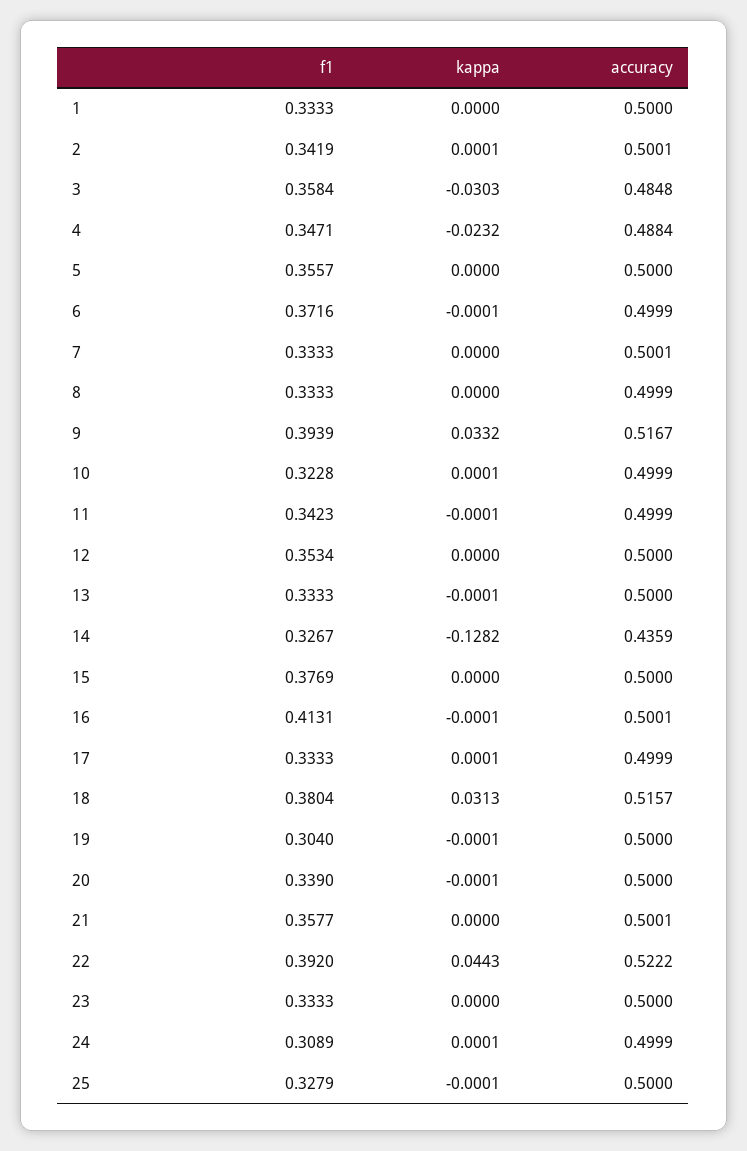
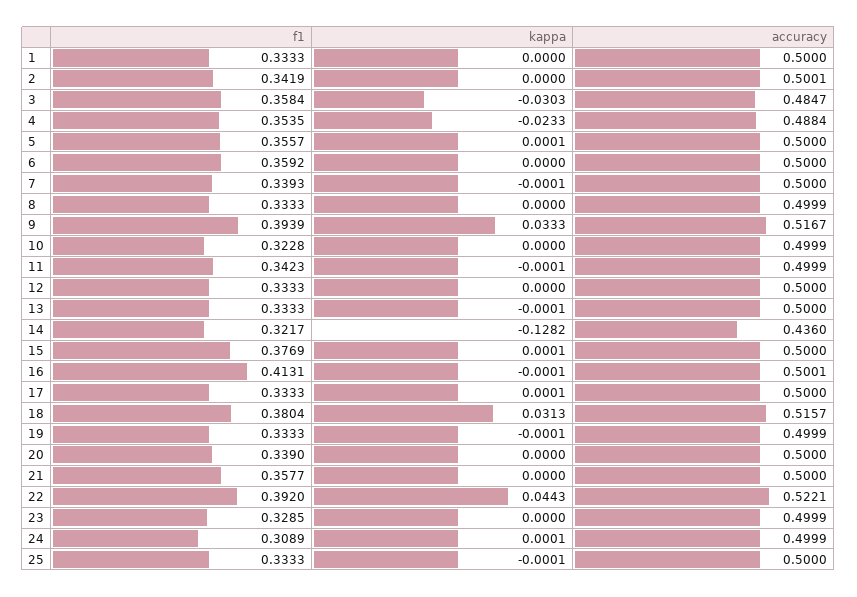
  {
    "f1": {
      "1": 0.3333,
      "2": 0.3419,
      "3": 0.3584,
-     "4": 0.3471,
+     "4": 0.3535,
      "5": 0.3557,
-     "6": 0.3716,
+     "6": 0.3592,
-     "7": 0.3333,
+     "7": 0.3393,
      "8": 0.3333,
      "9": 0.3939,
      "10": 0.3228,
      "11": 0.3423,
-     "12": 0.3534,
+     "12": 0.3333,
      "13": 0.3333,
-     "14": 0.3267,
+     "14": 0.3217,
      "15": 0.3769,
      "16": 0.4131,
      "17": 0.3333,
      "18": 0.3804,
-     "19": 0.304,
+     "19": 0.3333,
      "20": 0.339,
      "21": 0.3577,
      "22": 0.392,
-     "23": 0.3333,
+     "23": 0.3285,
      "24": 0.3089,
-     "25": 0.3279
+     "25": 0.3333
    },
    "kappa": {
      "1": 0,
-     "2": 0.0001,
+     "2": 0,
      "3": -0.0303,
-     "4": -0.0232,
+     "4": -0.0233,
-     "5": 0,
+     "5": 0.0001,
-     "6": -0.0001,
+     "6": 0,
-     "7": 0,
+     "7": -0.0001,
      "8": 0,
-     "9": 0.0332,
+     "9": 0.0333,
-     "10": 0.0001,
+     "10": 0,
      "11": -0.0001,
      "12": 0,
      "13": -0.0001,
      "14": -0.1282,
-     "15": 0,
+     "15": 0.0001,
      "16": -0.0001,
      "17": 0.0001,
      "18": 0.0313,
      "19": -0.0001,
-     "20": -0.0001,
+     "20": 0,
      "21": 0,
      "22": 0.0443,
      "23": 0,
      "24": 0.0001,
      "25": -0.0001
    },
    "accuracy": {
      "1": 0.5,
      "2": 0.5001,
-     "3": 0.4848,
+     "3": 0.4847,
      "4": 0.4884,
      "5": 0.5,
-     "6": 0.4999,
+     "6": 0.5,
-     "7": 0.5001,
+     "7": 0.5,
      "8": 0.4999,
      "9": 0.5167,
      "10": 0.4999,
      "11": 0.4999,
      "12": 0.5,
      "13": 0.5,
-     "14": 0.4359,
+     "14": 0.436,
      "15": 0.5,
      "16": 0.5001,
-     "17": 0.4999,
+     "17": 0.5,
      "18": 0.5157,
-     "19": 0.5,
+     "19": 0.4999,
      "20": 0.5,
-     "21": 0.5001,
+     "21": 0.5,
-     "22": 0.5222,
+     "22": 0.5221,
-     "23": 0.5,
+     "23": 0.4999,
      "24": 0.4999,
      "25": 0.5
    }
  }

